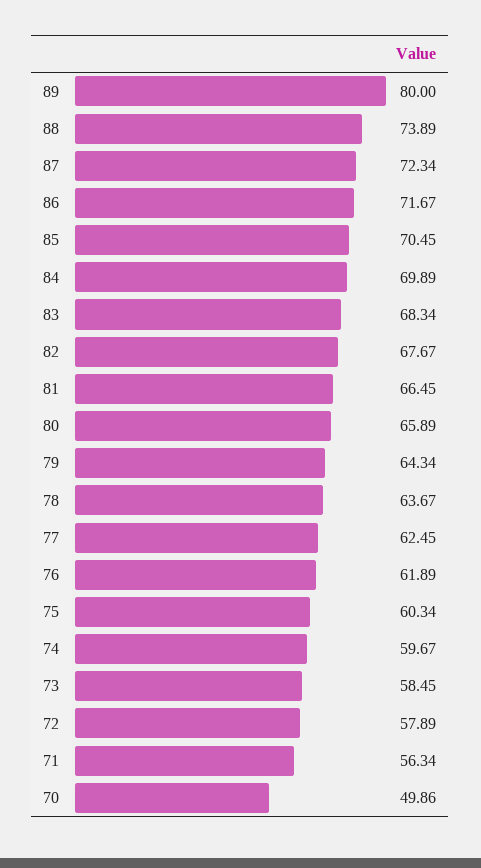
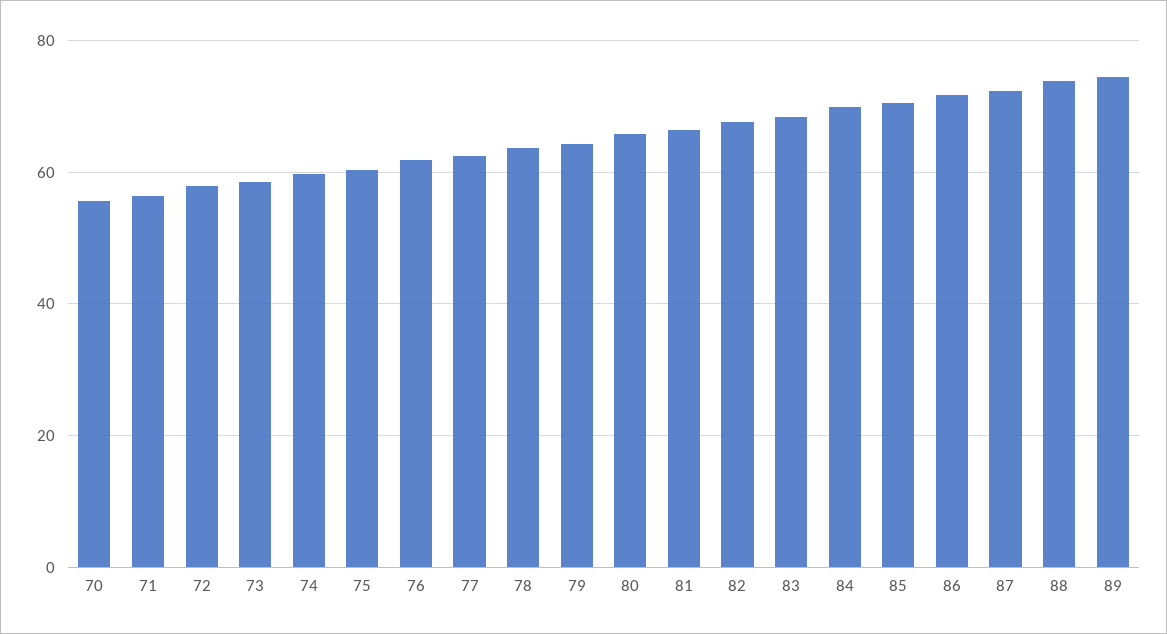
  {
-   "89": 80,
+   "89": 74,
    "88": 73.89,
    "87": 72.34,
    "86": 71.67,
    "85": 70.45,
    "84": 69.89,
    "83": 68.34,
    "82": 67.67,
    "81": 66.45,
    "80": 65.89,
    "79": 64.34,
    "78": 63.67,
    "77": 62.45,
    "76": 61.89,
    "75": 60.34,
    "74": 59.67,
    "73": 58.45,
    "72": 57.89,
    "71": 56.34,
-   "70": 49.86
+   "70": 56
  }

